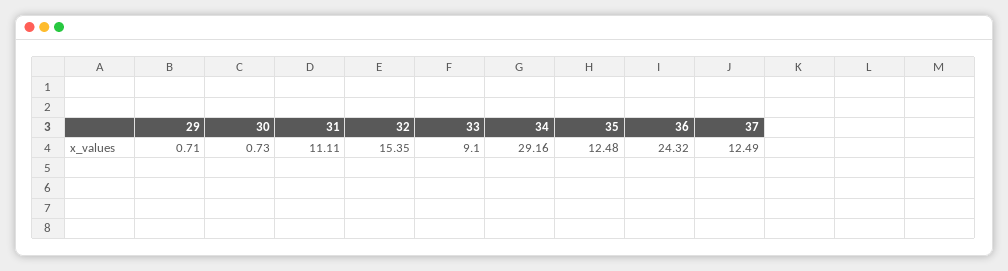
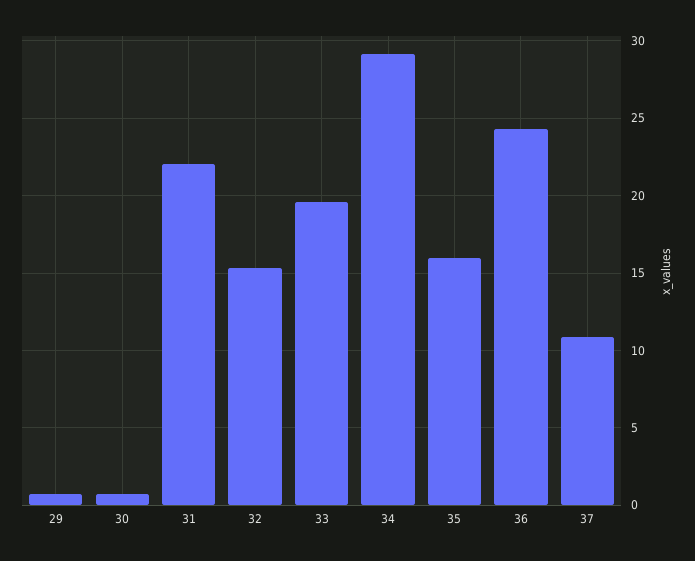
  {
    "29": 0.71,
    "30": 0.73,
-   "31": 11.11,
+   "31": 22,
    "32": 15.35,
-   "33": 9.1,
+   "33": 19.5,
    "34": 29.16,
-   "35": 12.48,
+   "35": 16,
    "36": 24.32,
-   "37": 12.49
+   "37": 11
  }

